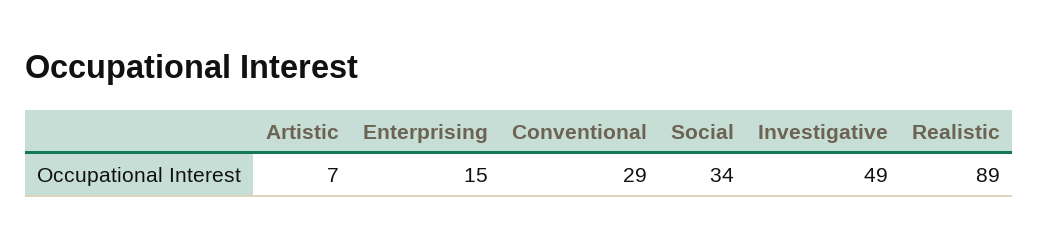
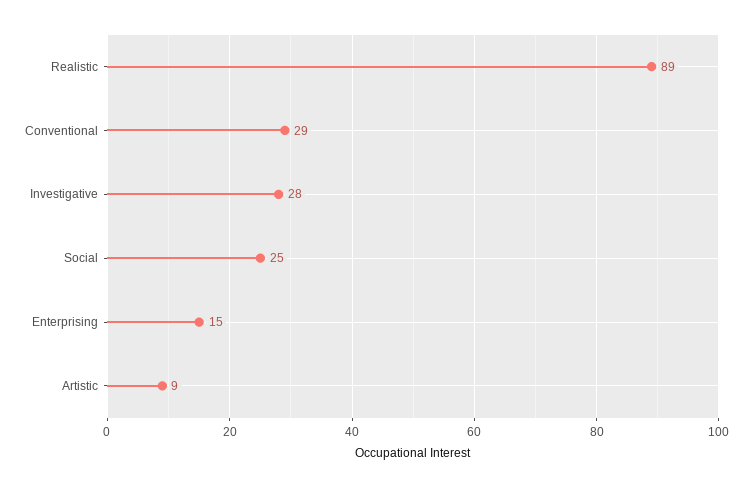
  {
-   "Artistic": 7,
+   "Artistic": 9,
    "Enterprising": 15,
    "Conventional": 29,
-   "Social": 34,
+   "Social": 25,
-   "Investigative": 49,
+   "Investigative": 28,
    "Realistic": 89
  }

